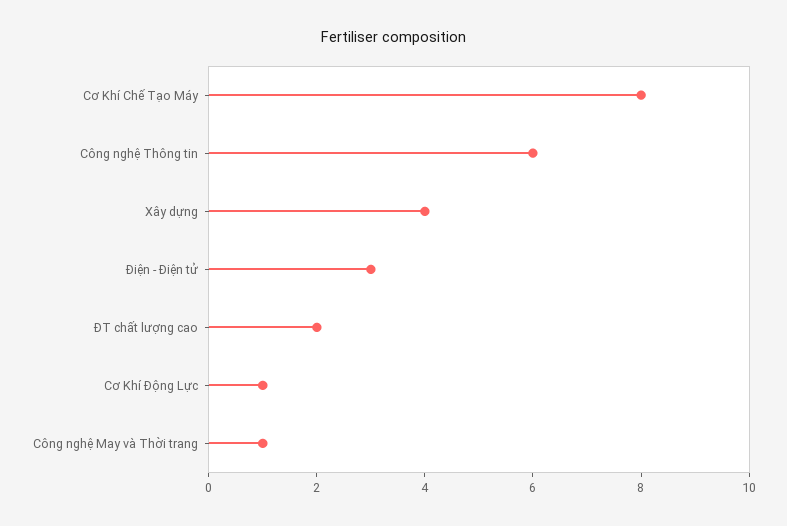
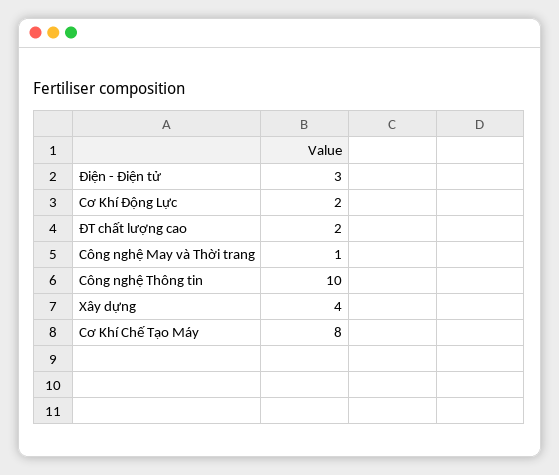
  {
    "Cơ Khí Chế Tạo Máy": 8,
-   "Công nghệ Thông tin": 6,
+   "Công nghệ Thông tin": 10,
    "Xây dựng": 4,
    "Điện - Điện tử": 3,
    "ĐT chất lượng cao": 2,
-   "Cơ Khí Động Lực": 1,
+   "Cơ Khí Động Lực": 2,
    "Công nghệ May và Thời trang": 1
  }

